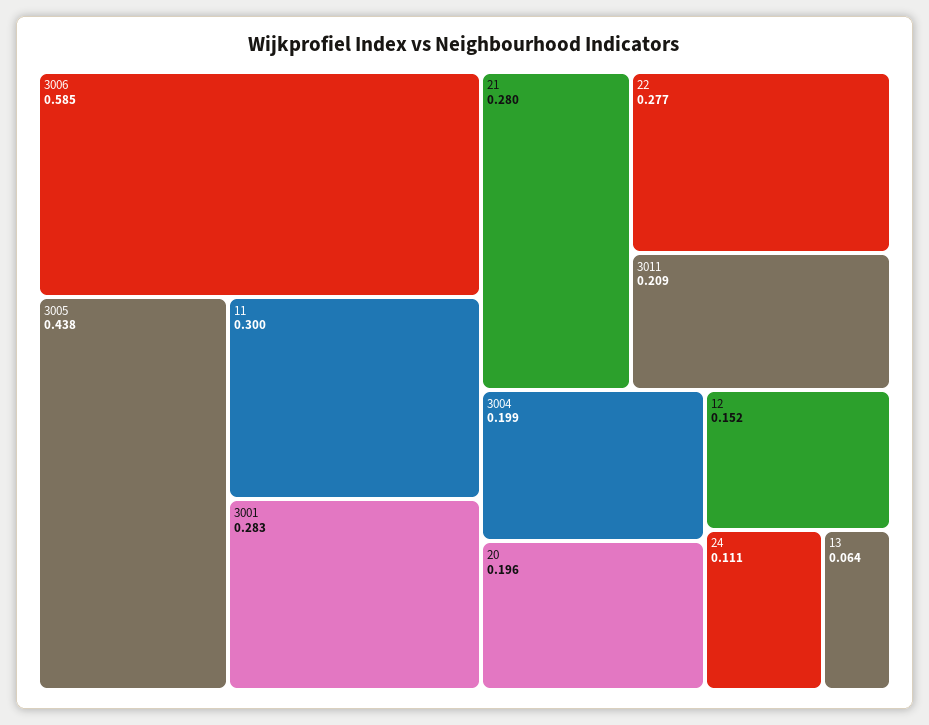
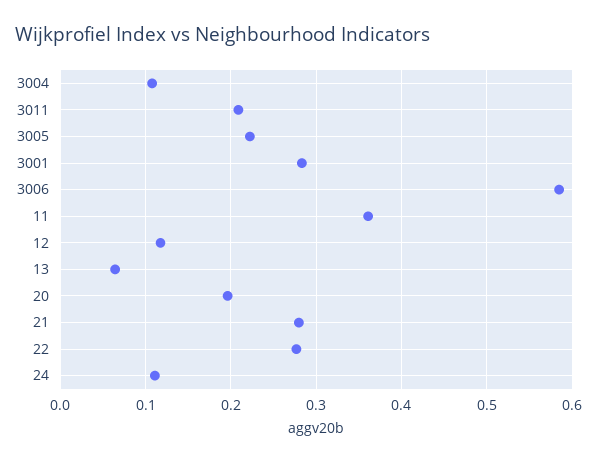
  {
    "3006": 0.585,
-   "3005": 0.438,
+   "3005": 0.22,
-   "11": 0.3,
+   "11": 0.36,
    "3001": 0.283,
    "21": 0.28,
    "22": 0.277,
    "3011": 0.209,
-   "3004": 0.199,
+   "3004": 0.11,
    "20": 0.196,
-   "12": 0.152,
+   "12": 0.12,
    "24": 0.111,
    "13": 0.064
  }

